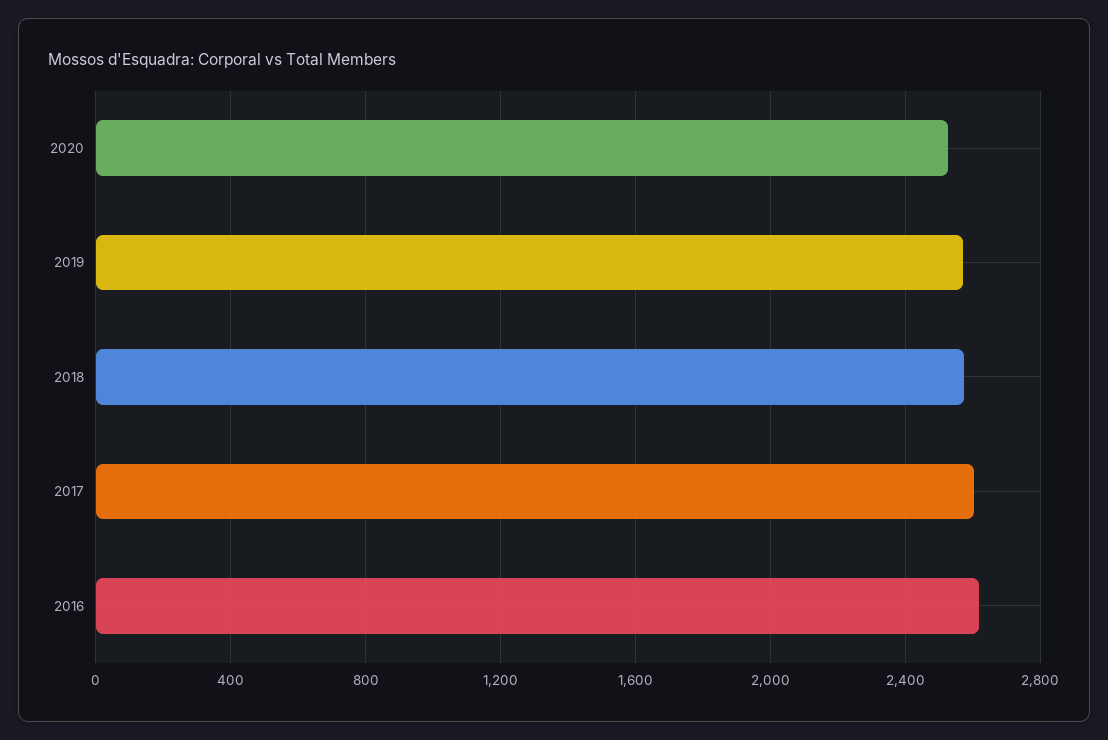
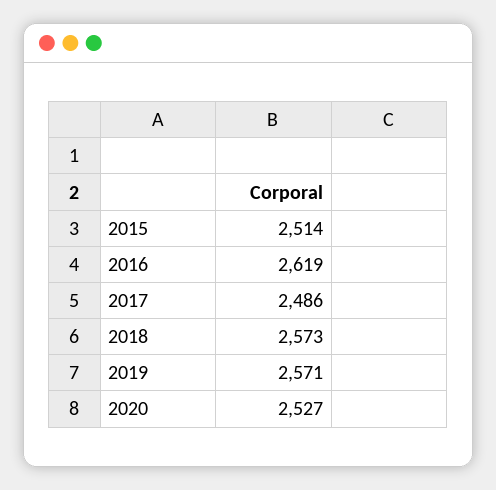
  {
    "2020": 2527,
    "2019": 2571,
    "2018": 2573,
-   "2017": 2600,
+   "2017": 2486,
-   "2016": 2619
+   "2016": 2619,
+   "2015": 2514
  }

